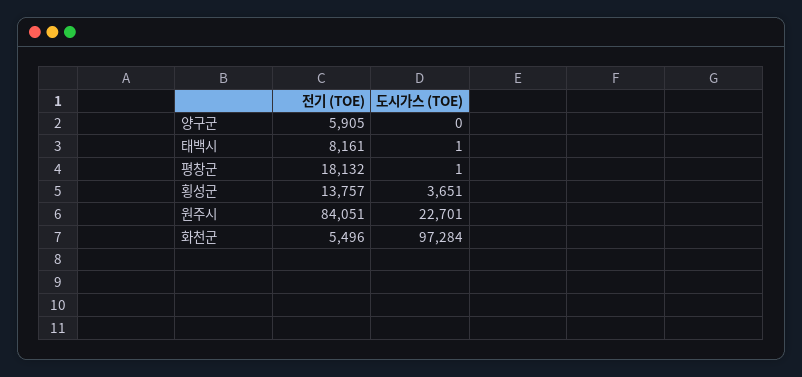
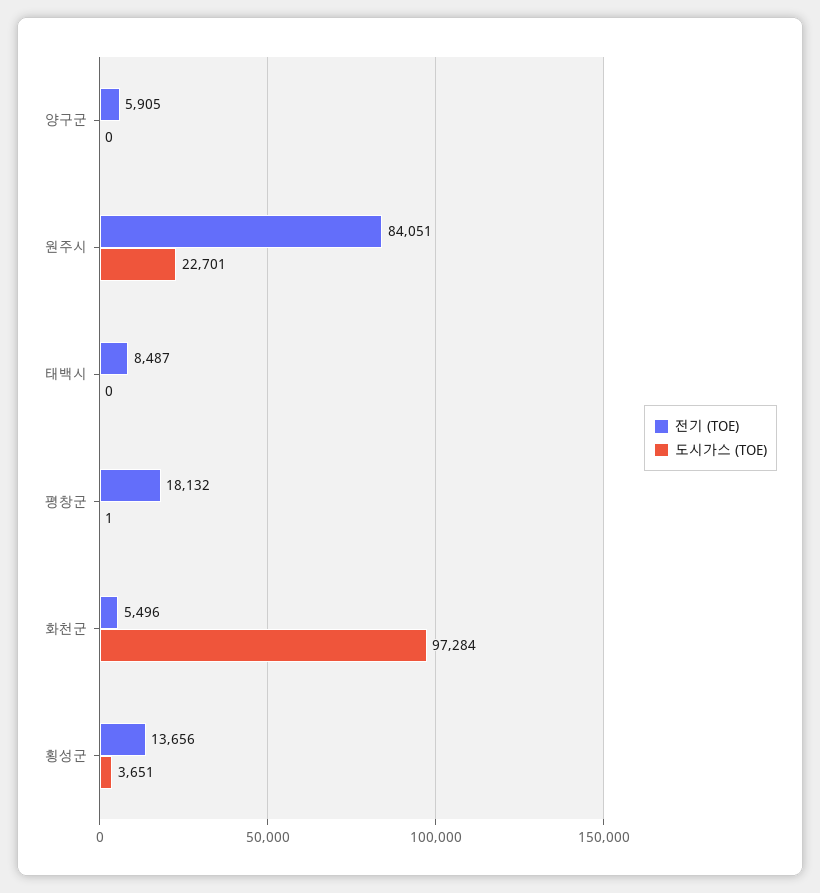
  {
    "전기 (TOE)": {
      "양구군": 5905,
-     "태백시": 8161,
+     "태백시": 8487,
      "평창군": 18132,
-     "횡성군": 13757,
+     "횡성군": 13656,
      "원주시": 84051,
      "화천군": 5496
    },
    "도시가스 (TOE)": {
      "양구군": 0,
-     "태백시": 1,
+     "태백시": 0,
      "평창군": 1,
      "횡성군": 3651,
      "원주시": 22701,
      "화천군": 97284
    }
  }

